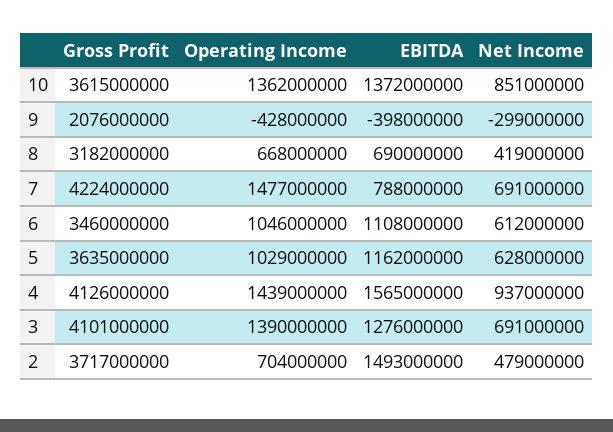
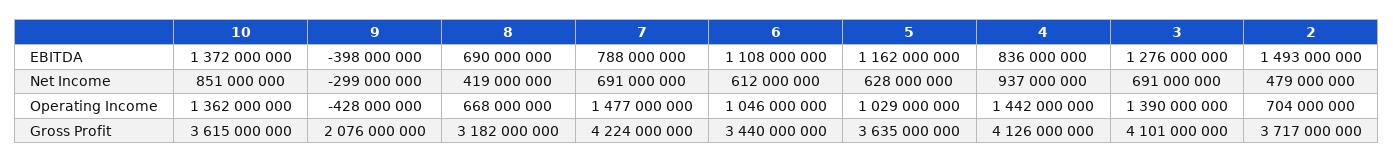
  {
    "Gross Profit": {
      "10": 3615000000,
      "9": 2076000000,
      "8": 3182000000,
      "7": 4224000000,
-     "6": 3460000000,
+     "6": 3440000000,
      "5": 3635000000,
      "4": 4126000000,
      "3": 4101000000,
      "2": 3717000000
    },
    "Operating Income": {
      "10": 1362000000,
      "9": -428000000,
      "8": 668000000,
      "7": 1477000000,
      "6": 1046000000,
      "5": 1029000000,
-     "4": 1439000000,
+     "4": 1442000000,
      "3": 1390000000,
      "2": 704000000
    },
    "EBITDA": {
      "10": 1372000000,
      "9": -398000000,
      "8": 690000000,
      "7": 788000000,
      "6": 1108000000,
      "5": 1162000000,
-     "4": 1565000000,
+     "4": 836000000,
      "3": 1276000000,
      "2": 1493000000
    },
    "Net Income": {
      "10": 851000000,
      "9": -299000000,
      "8": 419000000,
      "7": 691000000,
      "6": 612000000,
      "5": 628000000,
      "4": 937000000,
      "3": 691000000,
      "2": 479000000
    }
  }

